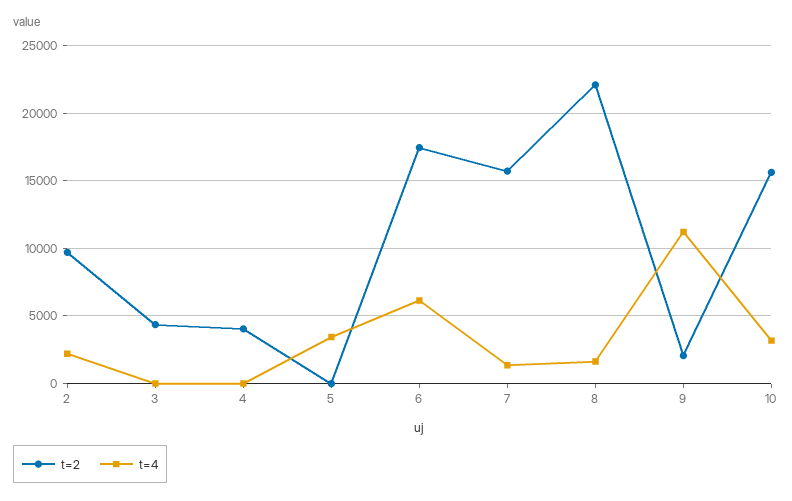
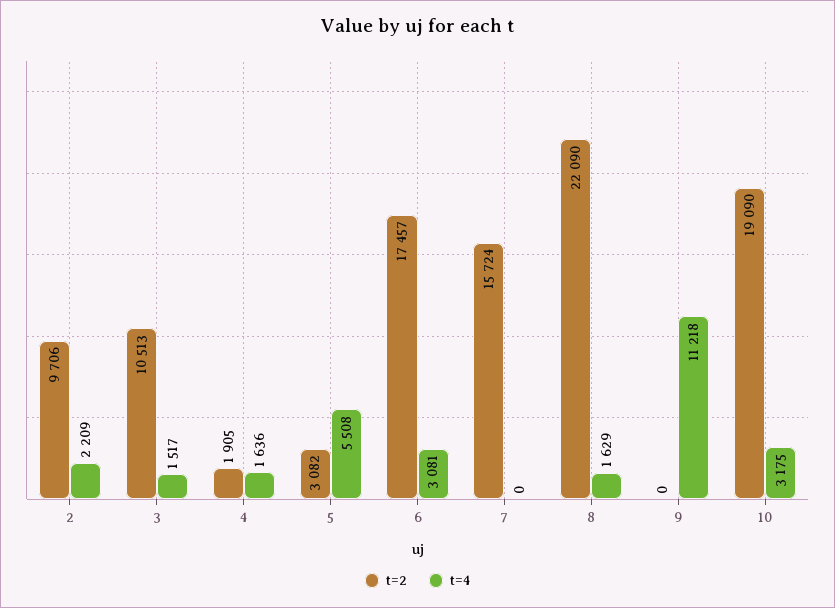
  {
    "t=2": {
      "2": 9706,
-     "3": 4500,
+     "3": 10513,
-     "4": 4000,
+     "4": 1905,
-     "5": 0,
+     "5": 3082,
      "6": 17457,
      "7": 15724,
      "8": 22090,
-     "9": 2000,
+     "9": 0,
-     "10": 15500
+     "10": 19090
    },
    "t=4": {
      "2": 2209,
-     "3": 0,
+     "3": 1517,
-     "4": 0,
+     "4": 1636,
-     "5": 3500,
+     "5": 5508,
-     "6": 6000,
+     "6": 3081,
-     "7": 1500,
+     "7": 0,
      "8": 1629,
      "9": 11218,
      "10": 3175
    }
  }

